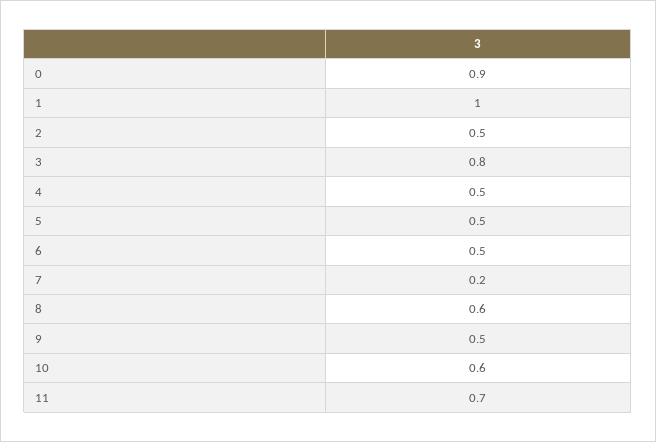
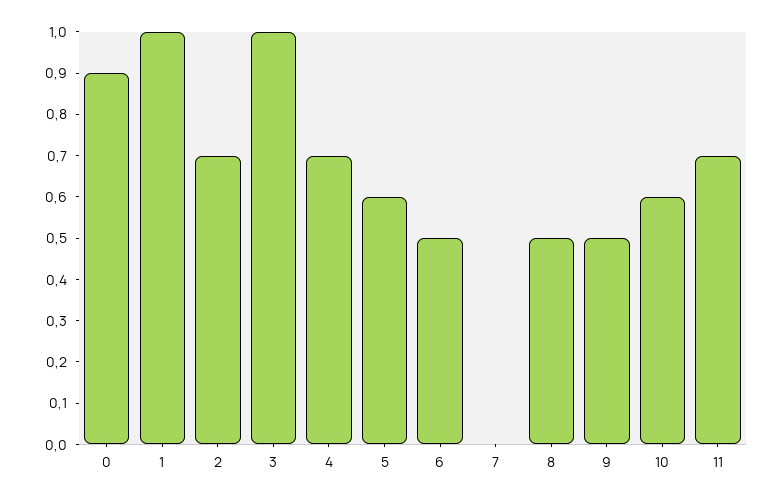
  {
    "0": 0.9,
    "1": 1,
-   "2": 0.5,
+   "2": 0.7,
-   "3": 0.8,
+   "3": 1,
-   "4": 0.5,
+   "4": 0.7,
-   "5": 0.5,
+   "5": 0.6,
    "6": 0.5,
-   "7": 0.2,
+   "7": 0,
-   "8": 0.6,
+   "8": 0.5,
    "9": 0.5,
    "10": 0.6,
    "11": 0.7
  }

